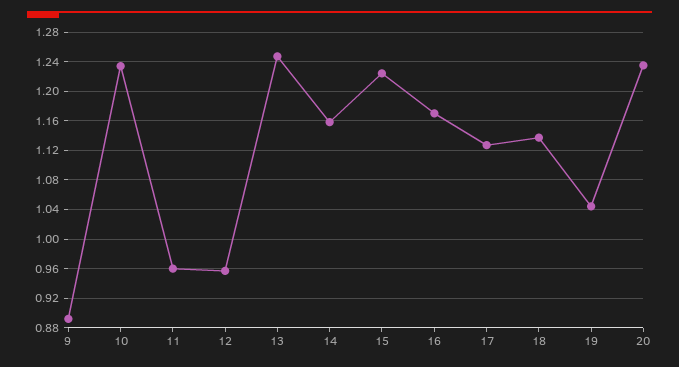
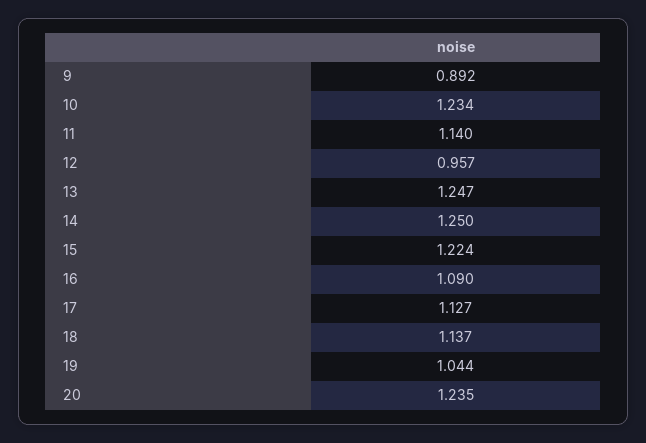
  {
    "9": 0.892,
    "10": 1.234,
-   "11": 0.96,
+   "11": 1.14,
    "12": 0.957,
    "13": 1.247,
-   "14": 1.16,
+   "14": 1.25,
    "15": 1.224,
-   "16": 1.17,
+   "16": 1.09,
    "17": 1.127,
    "18": 1.137,
    "19": 1.044,
    "20": 1.235
  }

